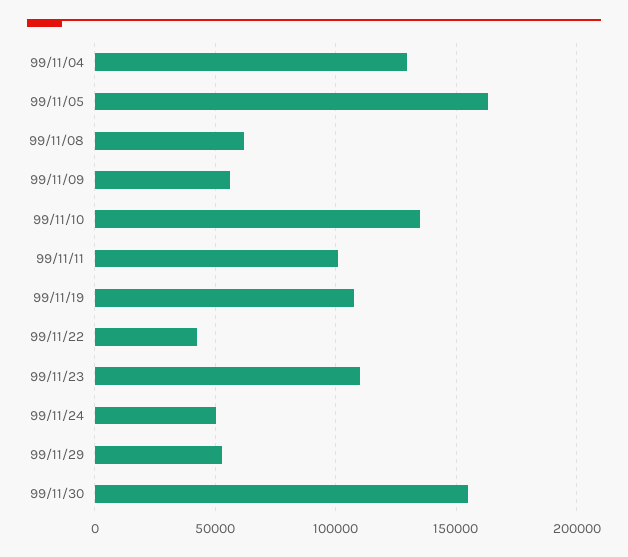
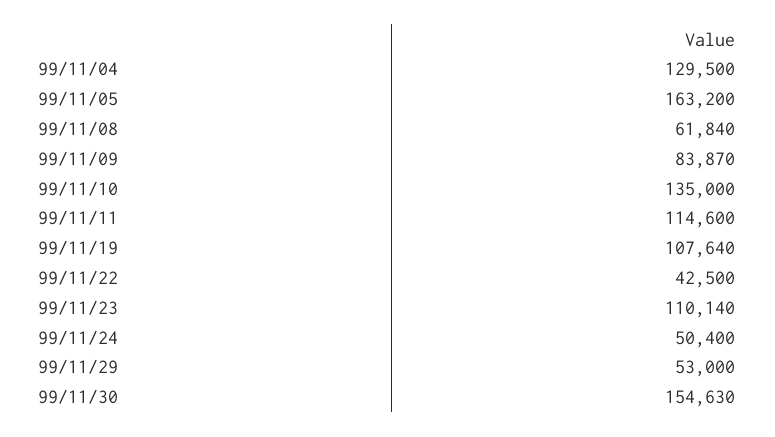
  {
    "99/11/04": 129500,
    "99/11/05": 163200,
    "99/11/08": 61840,
-   "99/11/09": 55000,
+   "99/11/09": 83870,
    "99/11/10": 135000,
-   "99/11/11": 100000,
+   "99/11/11": 114600,
    "99/11/19": 107640,
    "99/11/22": 42500,
    "99/11/23": 110140,
    "99/11/24": 50400,
    "99/11/29": 53000,
    "99/11/30": 154630
  }

